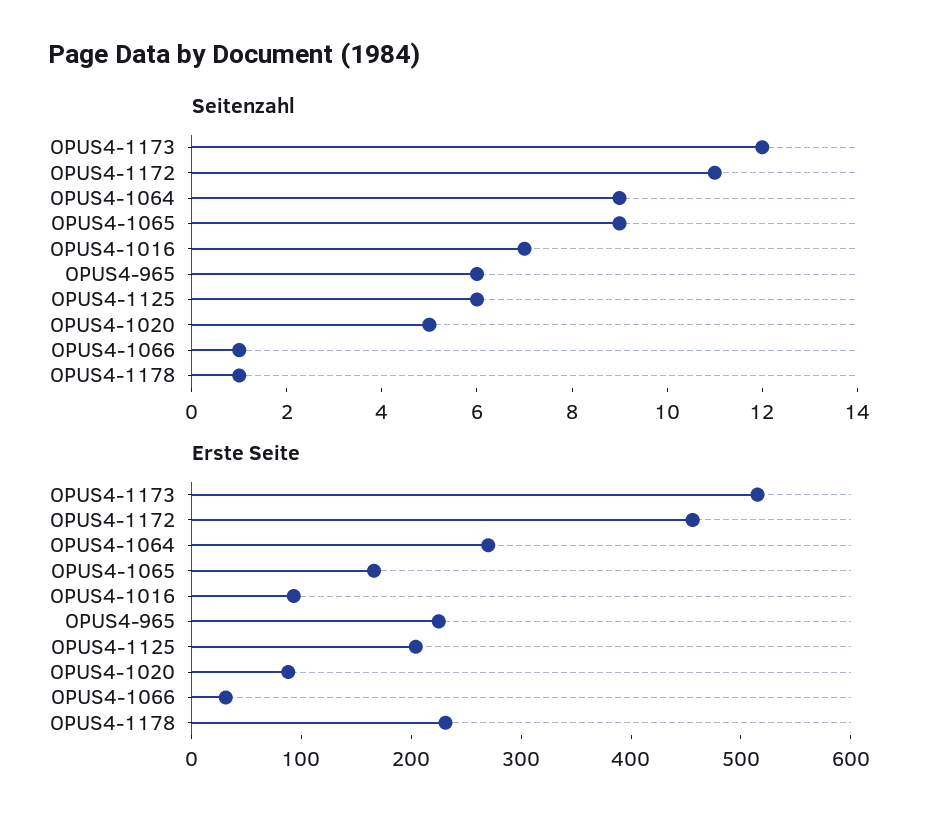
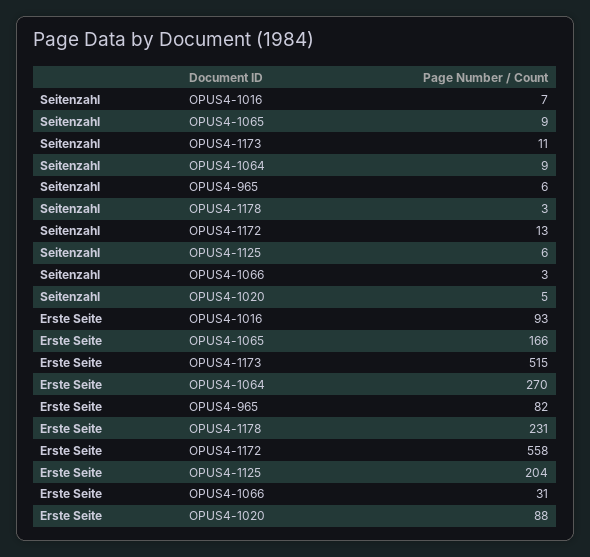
  {
    "Seitenzahl": {
-     "OPUS4-1173": 12,
+     "OPUS4-1173": 11,
-     "OPUS4-1172": 11,
+     "OPUS4-1172": 13,
      "OPUS4-1064": 9,
      "OPUS4-1065": 9,
      "OPUS4-1016": 7,
      "OPUS4-965": 6,
      "OPUS4-1125": 6,
      "OPUS4-1020": 5,
-     "OPUS4-1066": 1,
+     "OPUS4-1066": 3,
-     "OPUS4-1178": 1
+     "OPUS4-1178": 3
    },
    "Erste Seite": {
      "OPUS4-1173": 515,
-     "OPUS4-1172": 460,
+     "OPUS4-1172": 558,
      "OPUS4-1064": 270,
      "OPUS4-1065": 166,
      "OPUS4-1016": 93,
-     "OPUS4-965": 220,
+     "OPUS4-965": 82,
      "OPUS4-1125": 204,
      "OPUS4-1020": 88,
      "OPUS4-1066": 31,
      "OPUS4-1178": 231
    }
  }

